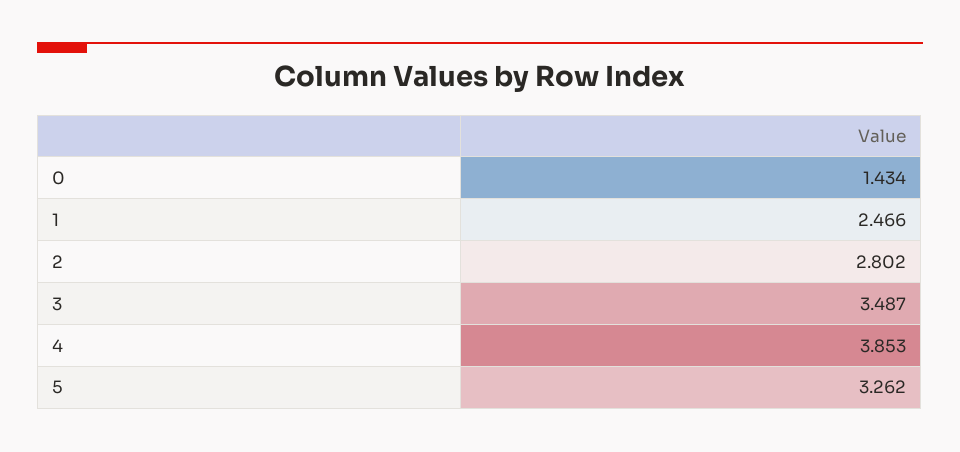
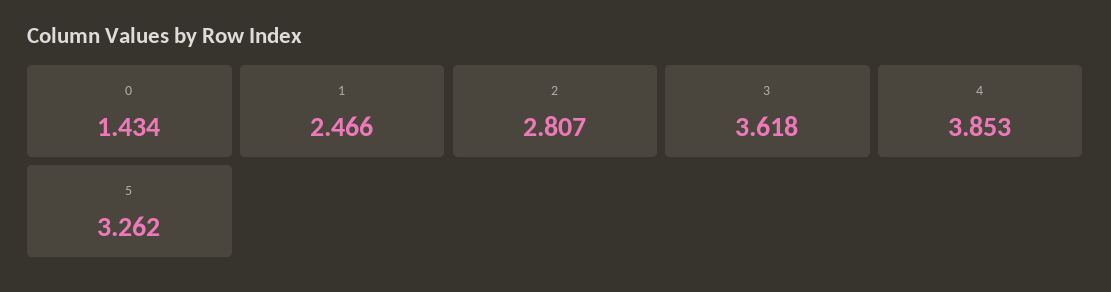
  {
    "0": 1.434,
    "1": 2.466,
-   "2": 2.802,
+   "2": 2.807,
-   "3": 3.487,
+   "3": 3.618,
    "4": 3.853,
    "5": 3.262
  }

